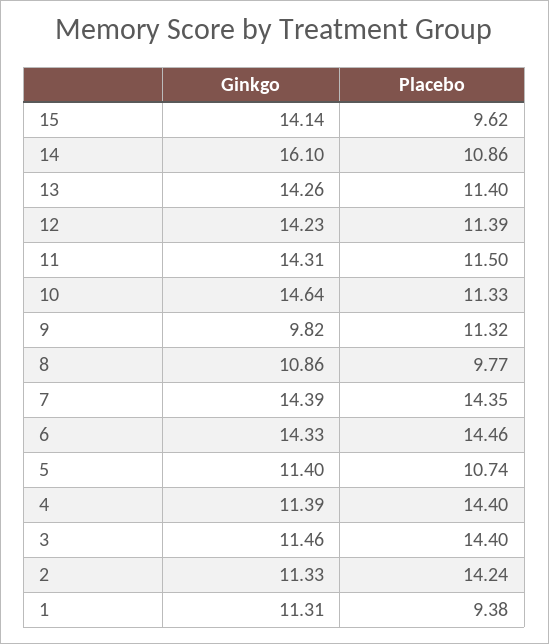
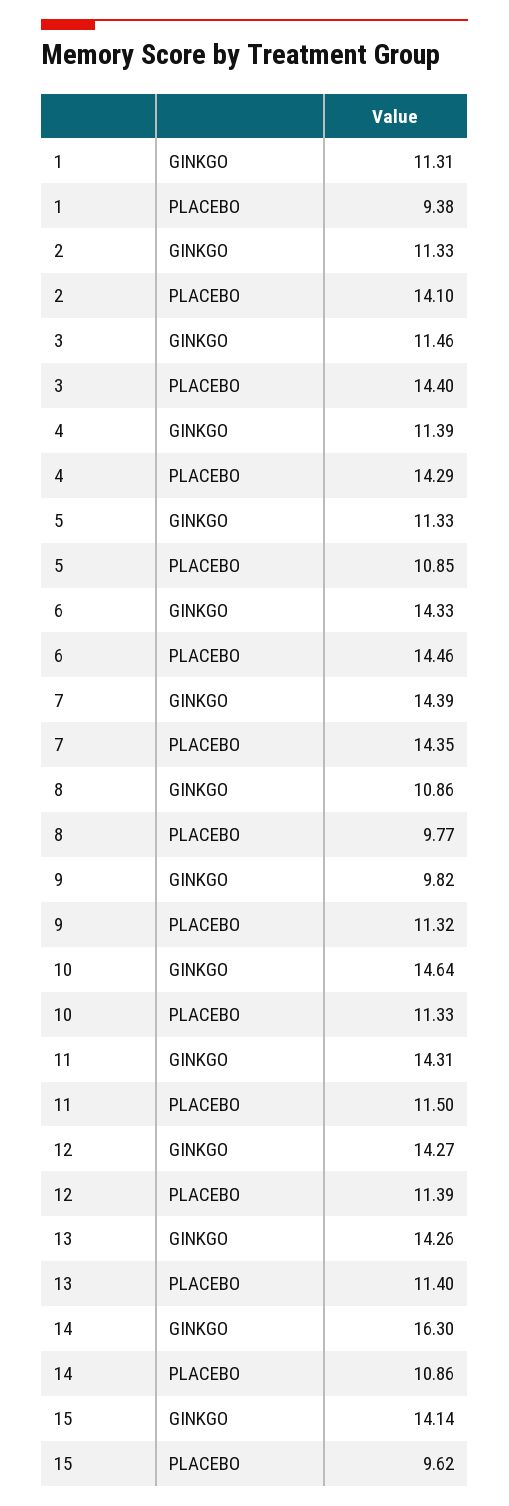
  {
    "Ginkgo": {
      "15": 14.14,
-     "14": 16.1,
+     "14": 16.3,
      "13": 14.26,
-     "12": 14.23,
+     "12": 14.27,
      "11": 14.31,
      "10": 14.64,
      "9": 9.82,
      "8": 10.86,
      "7": 14.39,
      "6": 14.33,
-     "5": 11.4,
+     "5": 11.33,
      "4": 11.39,
      "3": 11.46,
      "2": 11.33,
      "1": 11.31
    },
    "Placebo": {
      "15": 9.62,
      "14": 10.86,
      "13": 11.4,
      "12": 11.39,
      "11": 11.5,
      "10": 11.33,
      "9": 11.32,
      "8": 9.77,
      "7": 14.35,
      "6": 14.46,
-     "5": 10.74,
+     "5": 10.85,
-     "4": 14.4,
+     "4": 14.29,
      "3": 14.4,
-     "2": 14.24,
+     "2": 14.1,
      "1": 9.38
    }
  }

